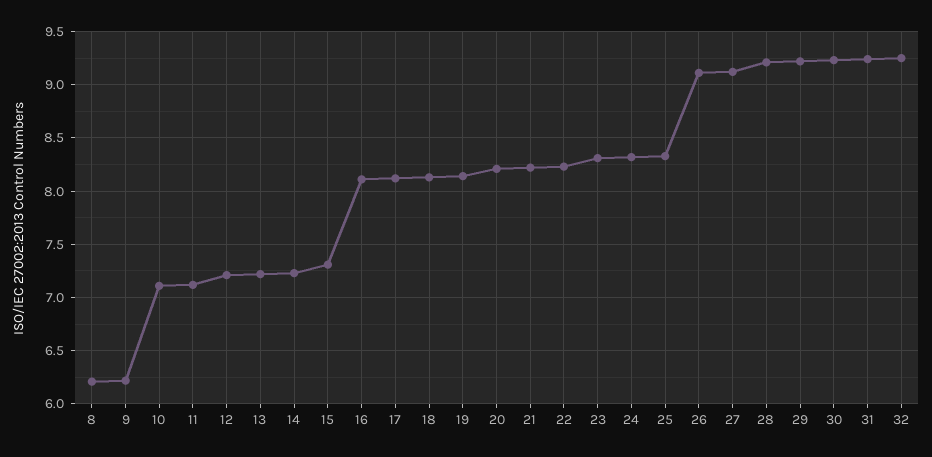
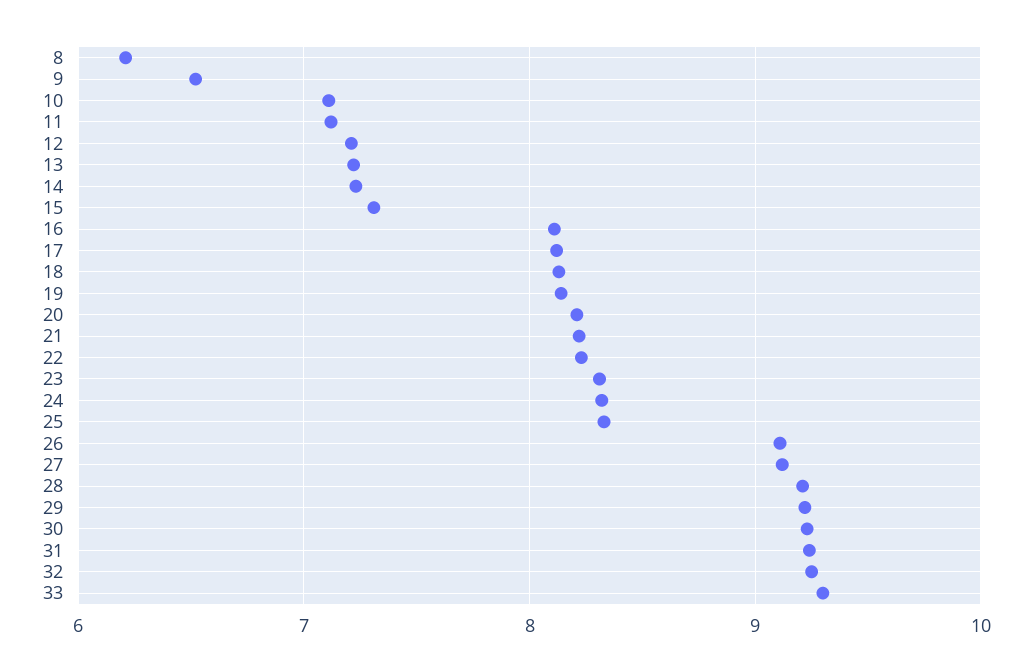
  {
    "8": 6.2,
-   "9": 6.2,
+   "9": 6.5,
    "10": 7.1,
    "11": 7.1,
    "12": 7.2,
    "13": 7.2,
    "14": 7.2,
    "15": 7.3,
    "16": 8.1,
    "17": 8.1,
    "18": 8.1,
    "19": 8.1,
    "20": 8.2,
    "21": 8.2,
    "22": 8.2,
    "23": 8.3,
    "24": 8.3,
    "25": 8.3,
    "26": 9.1,
    "27": 9.1,
    "28": 9.2,
    "29": 9.2,
    "30": 9.2,
    "31": 9.2,
-   "32": 9.3
+   "32": 9.3,
+   "33": 9.3
  }

